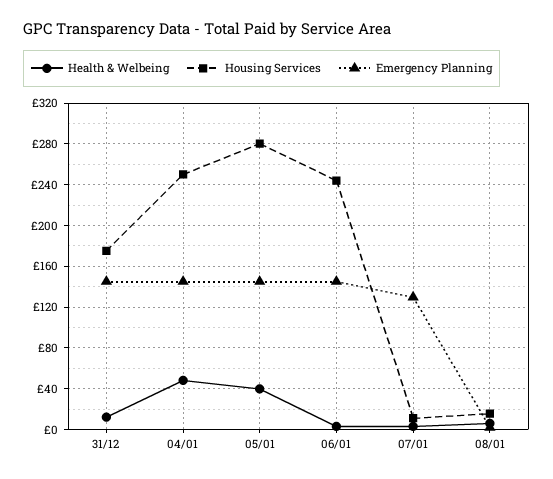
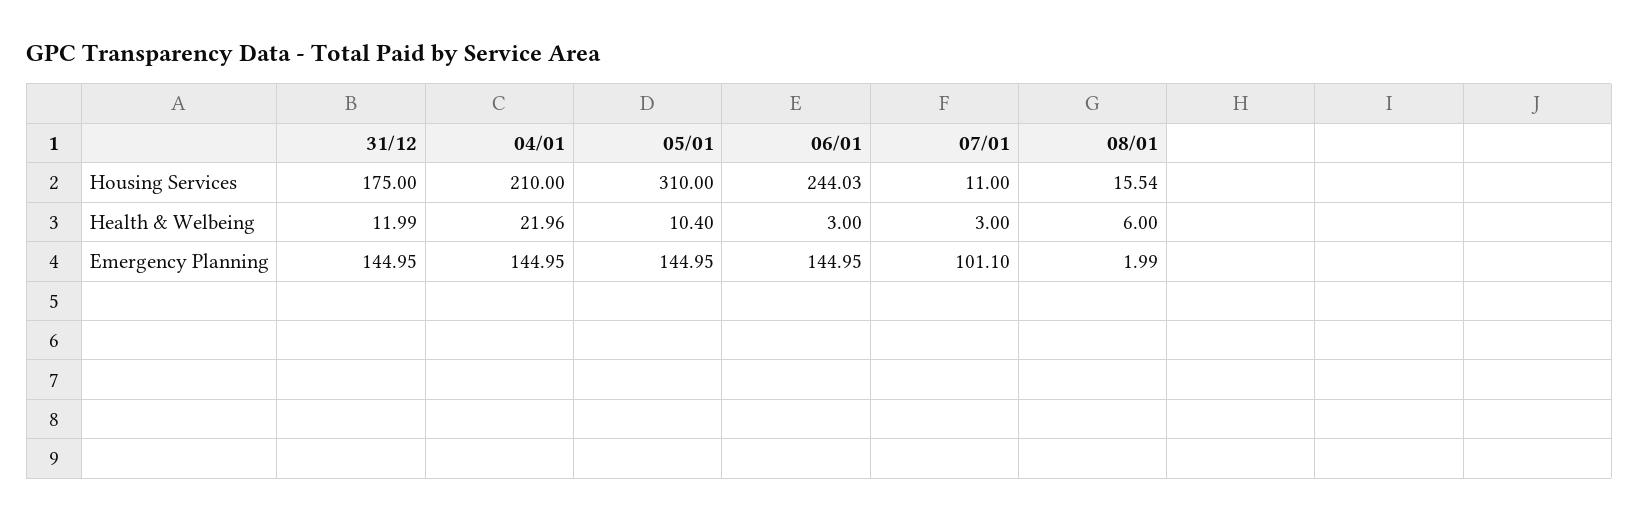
  {
    "Health & Welbeing": {
      "31/12": 11.99,
-     "04/01": 50,
+     "04/01": 21.96,
-     "05/01": 40,
+     "05/01": 10.4,
      "06/01": 3,
      "07/01": 3,
      "08/01": 6
    },
    "Housing Services": {
      "31/12": 175,
-     "04/01": 250,
+     "04/01": 210,
-     "05/01": 280,
+     "05/01": 310,
      "06/01": 244.03,
      "07/01": 11,
      "08/01": 15.54
    },
    "Emergency Planning": {
      "31/12": 144.95,
      "04/01": 144.95,
      "05/01": 144.95,
      "06/01": 144.95,
-     "07/01": 130,
+     "07/01": 101.1,
      "08/01": 1.99
    }
  }

